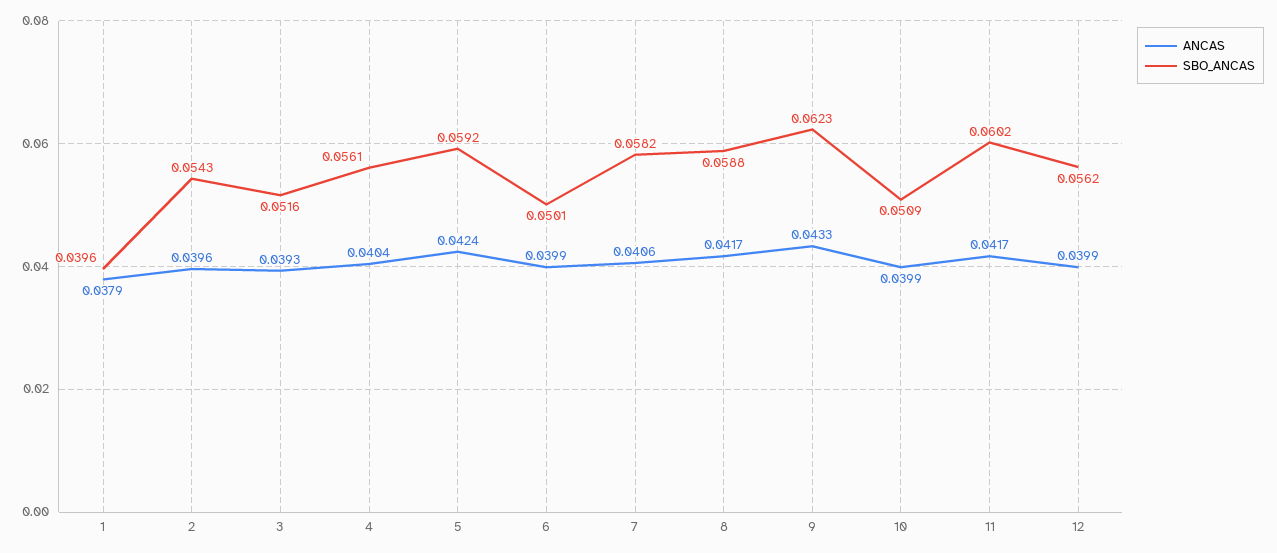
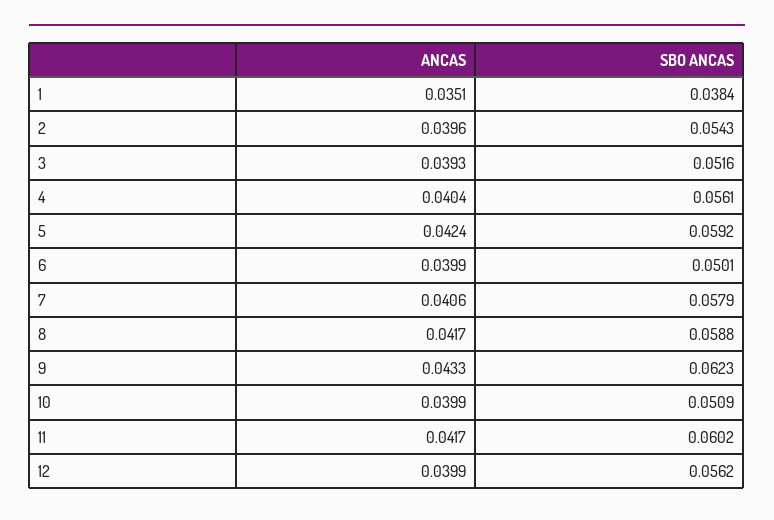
  {
    "ANCAS": {
-     "1": 0.0379,
+     "1": 0.0351,
      "2": 0.0396,
      "3": 0.0393,
      "4": 0.0404,
      "5": 0.0424,
      "6": 0.0399,
      "7": 0.0406,
      "8": 0.0417,
      "9": 0.0433,
      "10": 0.0399,
      "11": 0.0417,
      "12": 0.0399
    },
    "SBO_ANCAS": {
-     "1": 0.0396,
+     "1": 0.0384,
      "2": 0.0543,
      "3": 0.0516,
      "4": 0.0561,
      "5": 0.0592,
      "6": 0.0501,
-     "7": 0.0582,
+     "7": 0.0579,
      "8": 0.0588,
      "9": 0.0623,
      "10": 0.0509,
      "11": 0.0602,
      "12": 0.0562
    }
  }

